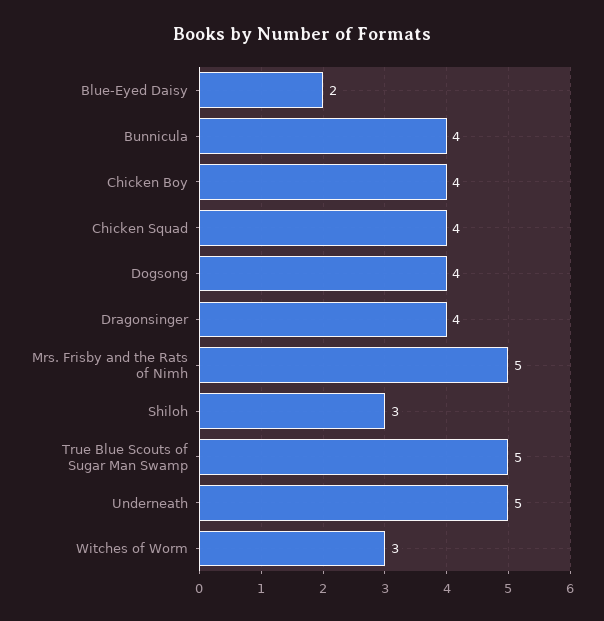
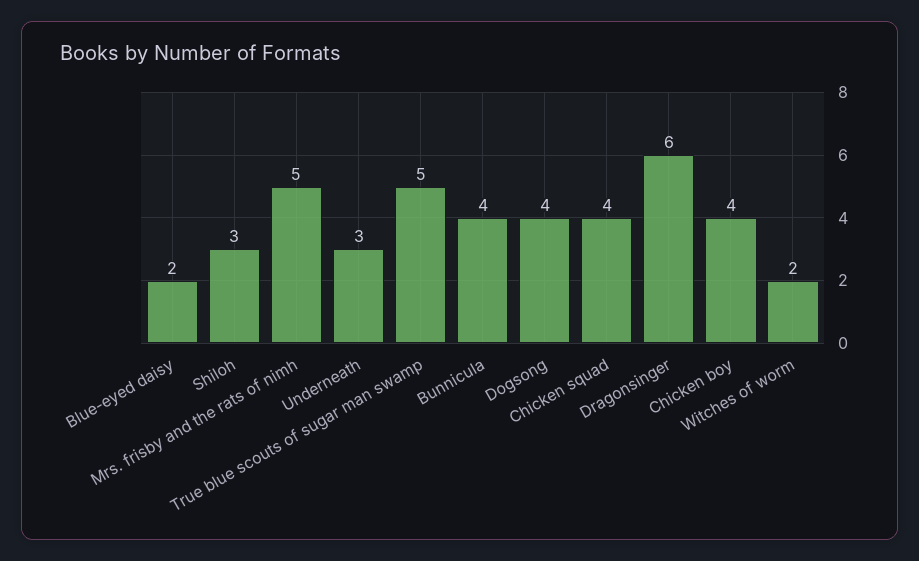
  {
    "Blue-Eyed Daisy": 2,
    "Bunnicula": 4,
    "Chicken Boy": 4,
    "Chicken Squad": 4,
    "Dogsong": 4,
-   "Dragonsinger": 4,
+   "Dragonsinger": 6,
    "Mrs. Frisby and the Rats of Nimh": 5,
    "Shiloh": 3,
    "True Blue Scouts of Sugar Man Swamp": 5,
-   "Underneath": 5,
+   "Underneath": 3,
-   "Witches of Worm": 3
+   "Witches of Worm": 2
  }

